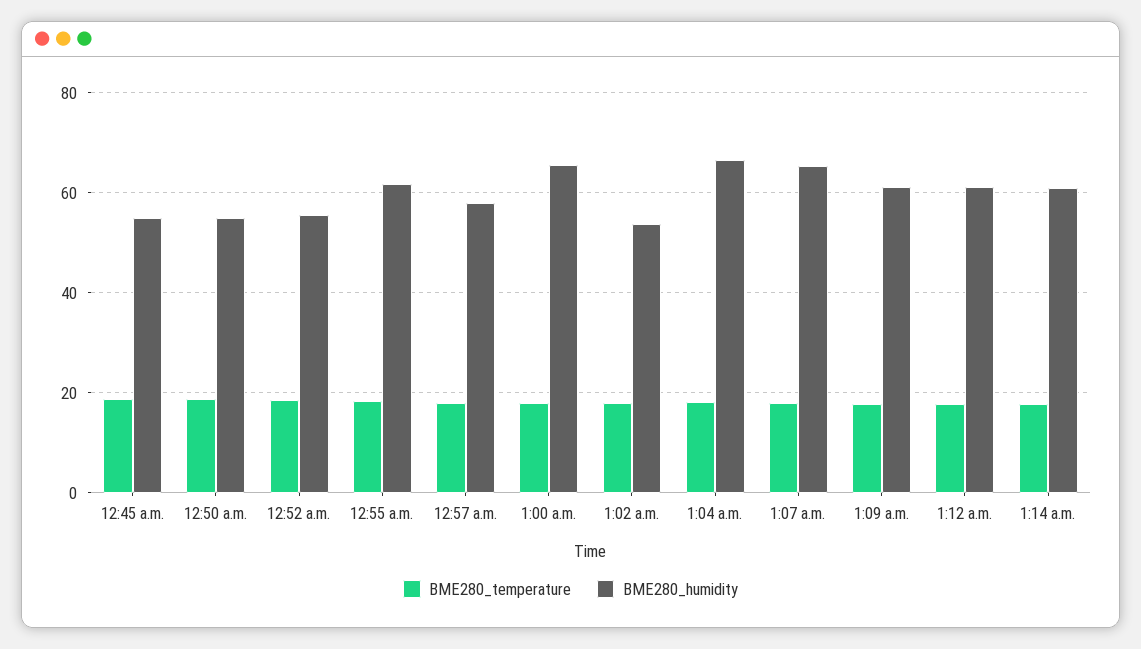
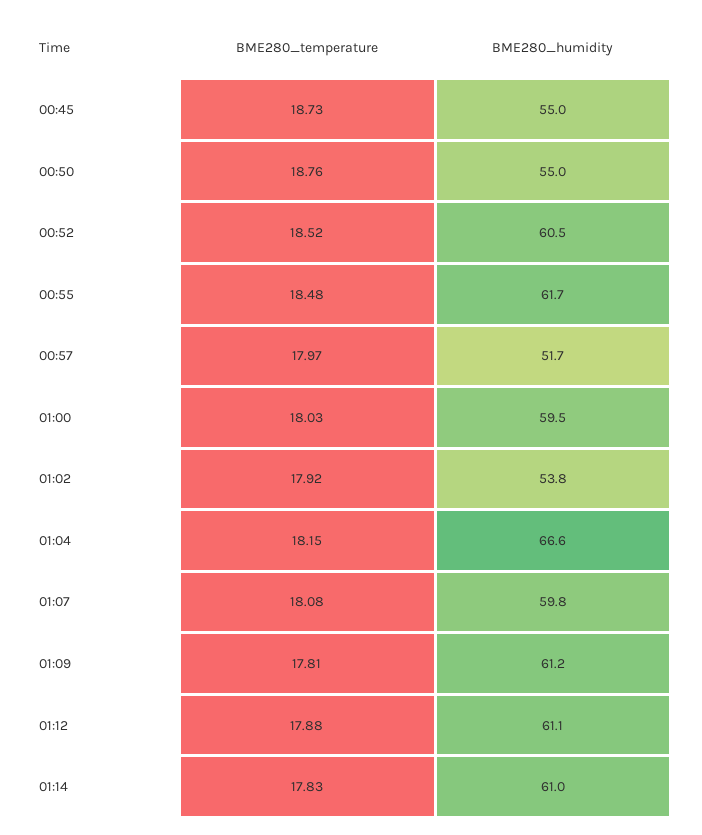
  {
    "BME280_temperature": {
      "12:45 a.m.": 18.73,
      "12:50 a.m.": 18.76,
      "12:52 a.m.": 18.52,
      "12:55 a.m.": 18.48,
      "12:57 a.m.": 17.97,
      "1:00 a.m.": 18.03,
      "1:02 a.m.": 17.92,
      "1:04 a.m.": 18.15,
      "1:07 a.m.": 18.08,
      "1:09 a.m.": 17.81,
      "1:12 a.m.": 17.88,
      "1:14 a.m.": 17.83
    },
    "BME280_humidity": {
      "12:45 a.m.": 55,
      "12:50 a.m.": 55,
-     "12:52 a.m.": 56,
+     "12:52 a.m.": 60.5,
      "12:55 a.m.": 61.7,
-     "12:57 a.m.": 58,
+     "12:57 a.m.": 51.7,
-     "1:00 a.m.": 66,
+     "1:00 a.m.": 59.5,
      "1:02 a.m.": 53.8,
      "1:04 a.m.": 66.6,
-     "1:07 a.m.": 66,
+     "1:07 a.m.": 59.8,
      "1:09 a.m.": 61.2,
      "1:12 a.m.": 61.1,
      "1:14 a.m.": 61
    }
  }

